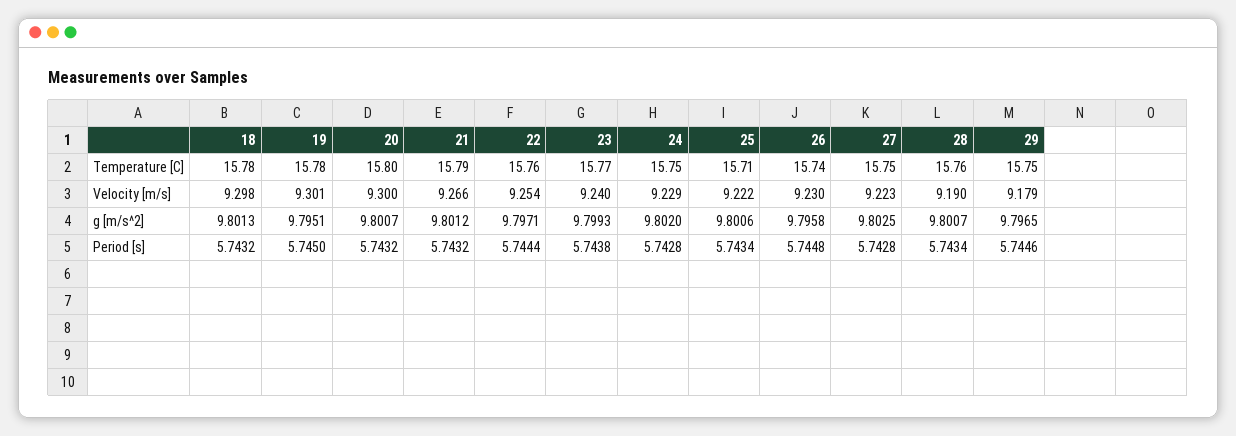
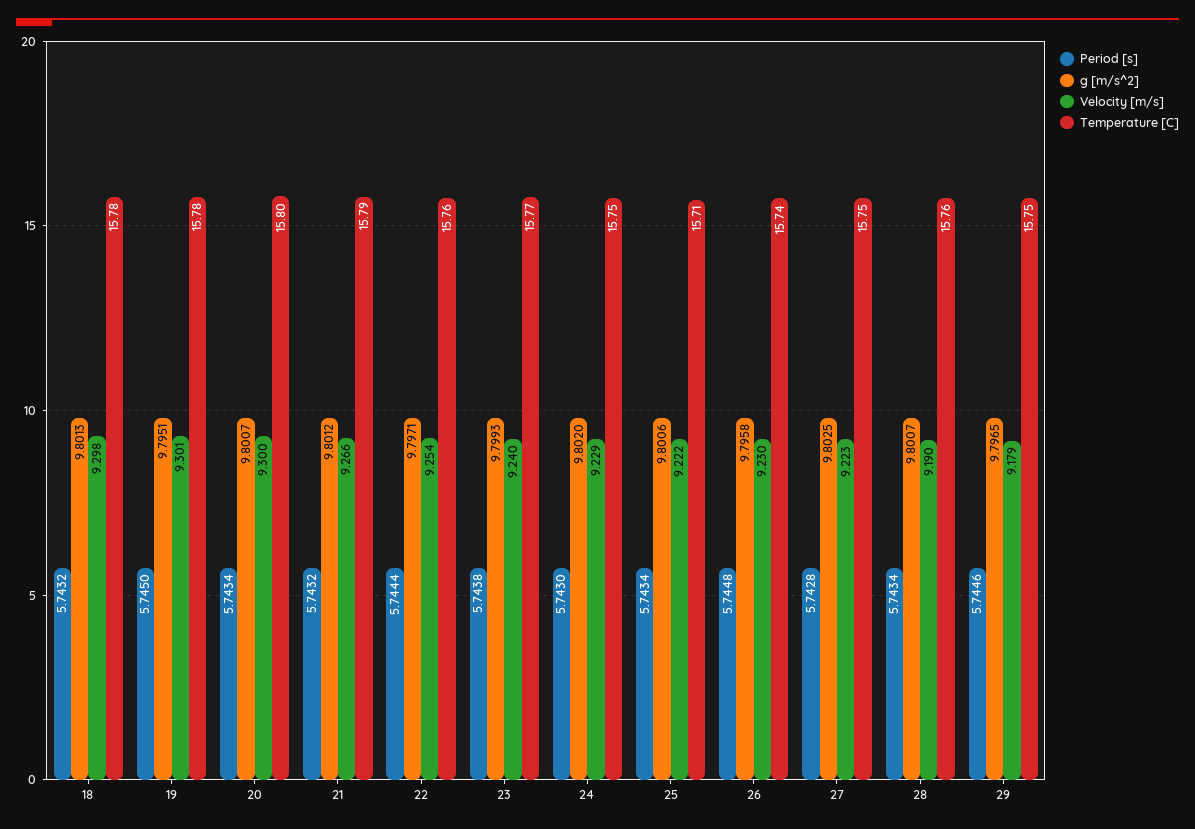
  {
    "Temperature [C]": {
      "18": 15.78,
      "19": 15.78,
      "20": 15.8,
      "21": 15.79,
      "22": 15.76,
      "23": 15.77,
      "24": 15.75,
      "25": 15.71,
      "26": 15.74,
      "27": 15.75,
      "28": 15.76,
      "29": 15.75
    },
    "Velocity [m/s]": {
      "18": 9.298,
      "19": 9.301,
      "20": 9.3,
      "21": 9.266,
      "22": 9.254,
      "23": 9.24,
      "24": 9.229,
      "25": 9.222,
      "26": 9.23,
      "27": 9.223,
      "28": 9.19,
      "29": 9.179
    },
    "g [m/s^2]": {
      "18": 9.8013,
      "19": 9.7951,
      "20": 9.8007,
      "21": 9.8012,
      "22": 9.7971,
      "23": 9.7993,
      "24": 9.802,
      "25": 9.8006,
      "26": 9.7958,
      "27": 9.8025,
      "28": 9.8007,
      "29": 9.7965
    },
    "Period [s]": {
      "18": 5.7432,
      "19": 5.745,
-     "20": 5.7432,
+     "20": 5.7434,
      "21": 5.7432,
      "22": 5.7444,
      "23": 5.7438,
-     "24": 5.7428,
+     "24": 5.743,
      "25": 5.7434,
      "26": 5.7448,
      "27": 5.7428,
      "28": 5.7434,
      "29": 5.7446
    }
  }

